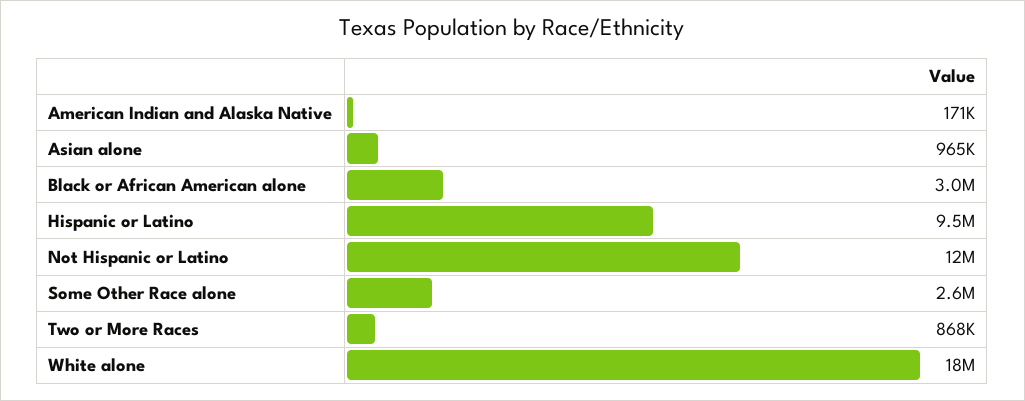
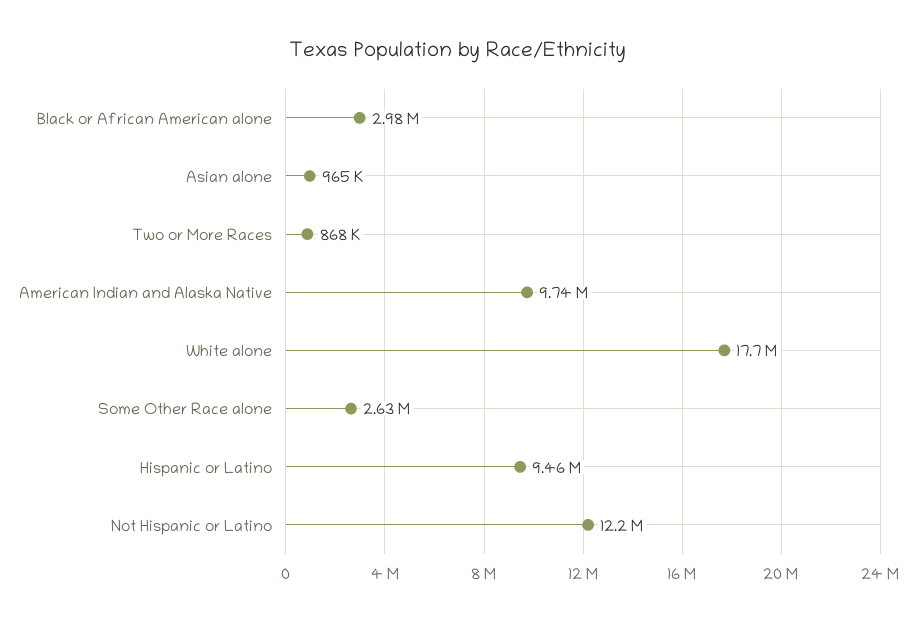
  {
-   "American Indian and Alaska Native": 171000,
+   "American Indian and Alaska Native": 9740000,
    "Asian alone": 965000,
    "Black or African American alone": 2980000,
    "Hispanic or Latino": 9460000,
    "Not Hispanic or Latino": 12200000,
    "Some Other Race alone": 2630000,
    "Two or More Races": 868000,
    "White alone": 17700000
  }

